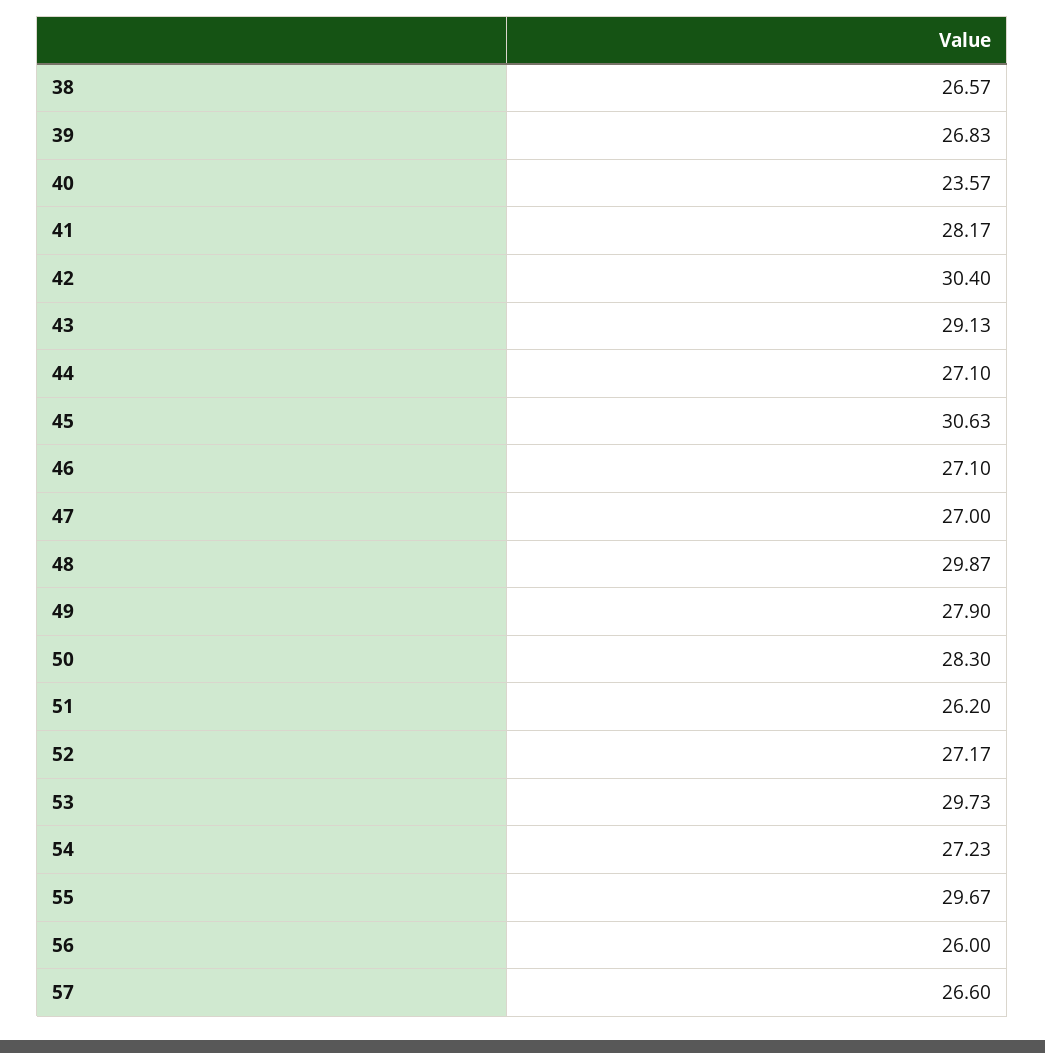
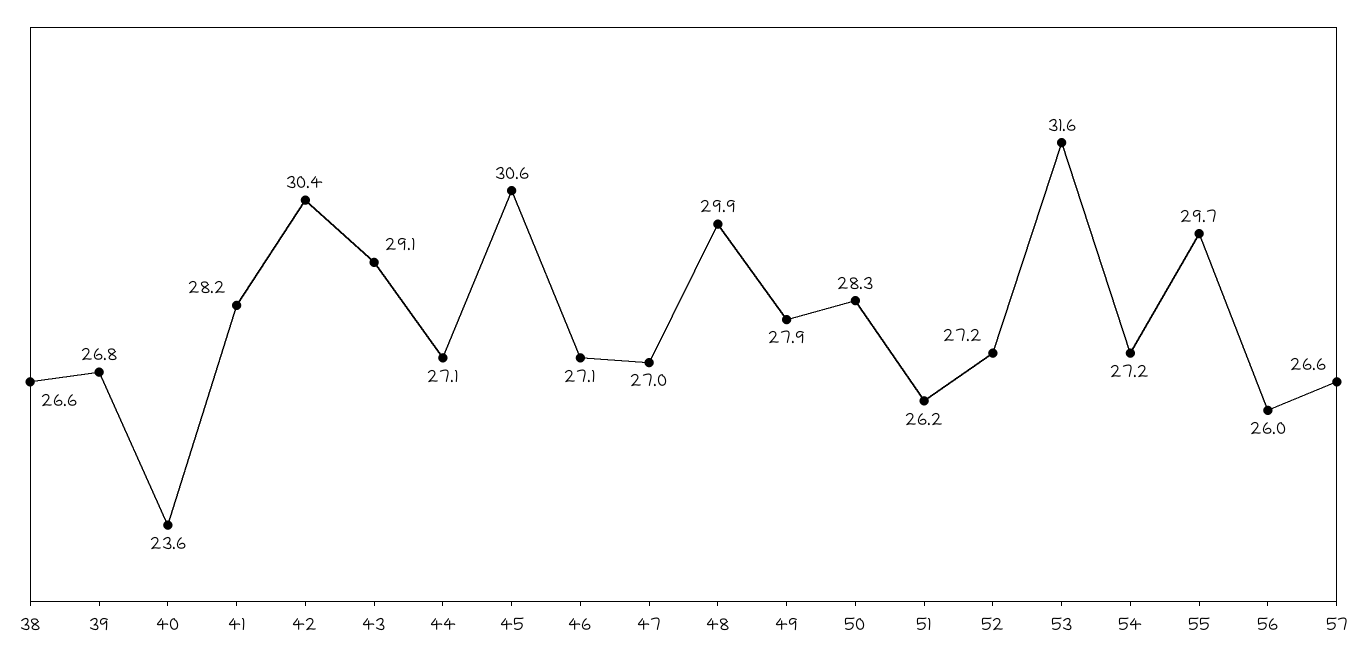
  {
    "38": 26.57,
    "39": 26.83,
    "40": 23.57,
    "41": 28.17,
    "42": 30.4,
    "43": 29.13,
    "44": 27.1,
    "45": 30.63,
    "46": 27.1,
    "47": 27,
    "48": 29.87,
    "49": 27.9,
    "50": 28.3,
    "51": 26.2,
    "52": 27.17,
-   "53": 29.73,
+   "53": 31.6,
    "54": 27.23,
    "55": 29.67,
    "56": 26,
    "57": 26.6
  }

